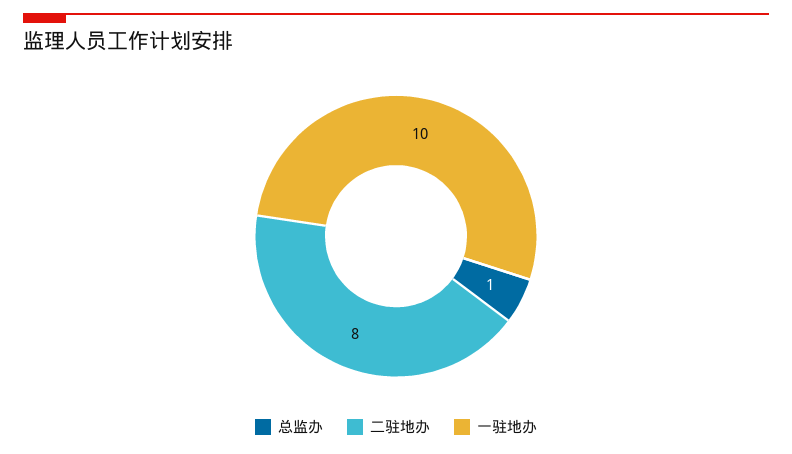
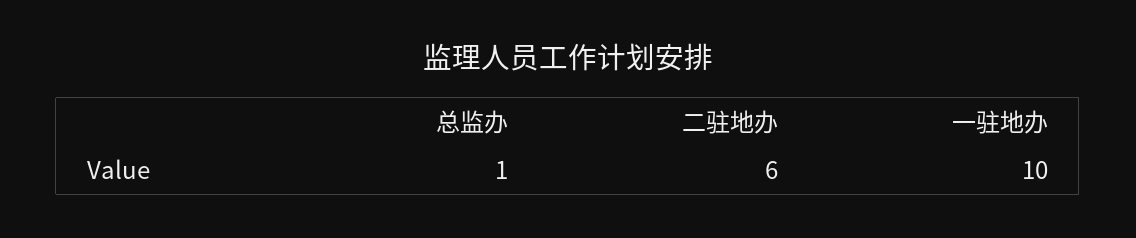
  {
    "总监办": 1,
-   "二驻地办": 8,
+   "二驻地办": 6,
    "一驻地办": 10
  }

